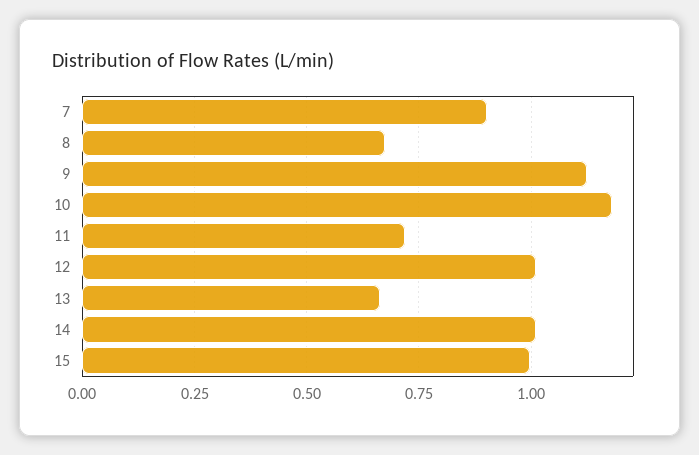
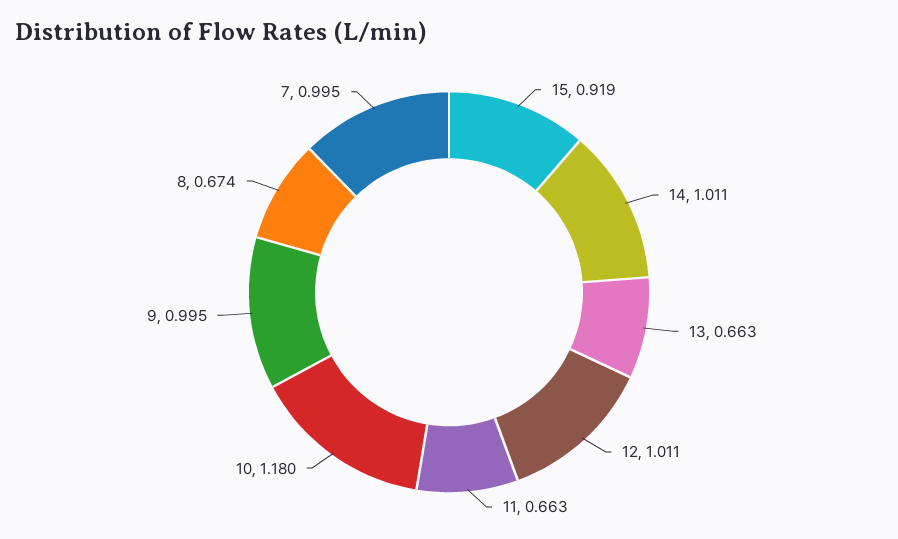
  {
-   "7": 0.9,
+   "7": 0.995,
    "8": 0.674,
-   "9": 1.125,
+   "9": 0.995,
    "10": 1.18,
-   "11": 0.725,
+   "11": 0.663,
    "12": 1.011,
    "13": 0.663,
    "14": 1.011,
-   "15": 1
+   "15": 0.919
  }

